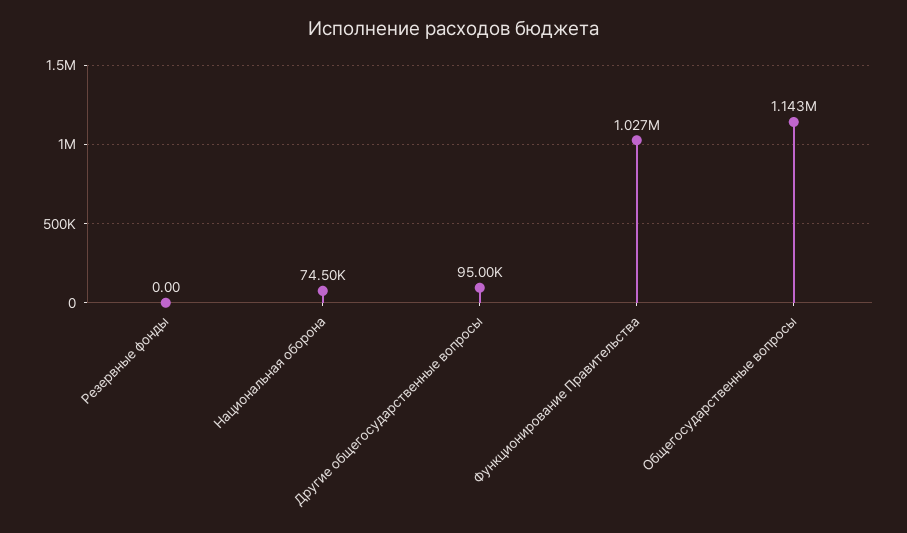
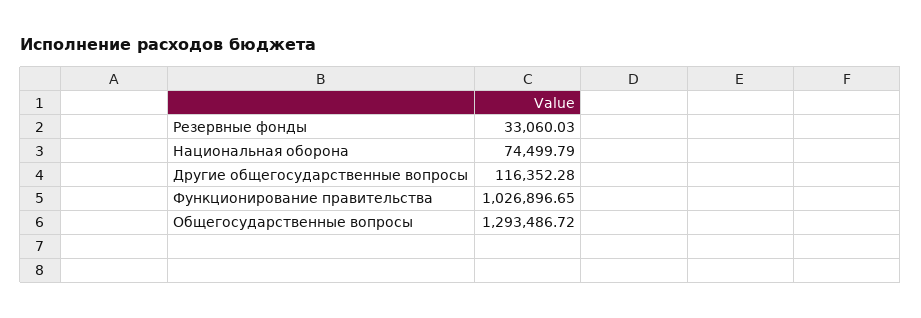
  {
-   "Резервные фонды": 0,
+   "Резервные фонды": 33060.03,
    "Национальная оборона": 74499.79,
-   "Другие общегосударственные вопросы": 95000,
+   "Другие общегосударственные вопросы": 116352.28,
    "Функционирование Правительства": 1026896.65,
-   "Общегосударственные вопросы": 1143000
+   "Общегосударственные вопросы": 1293486.72
  }

